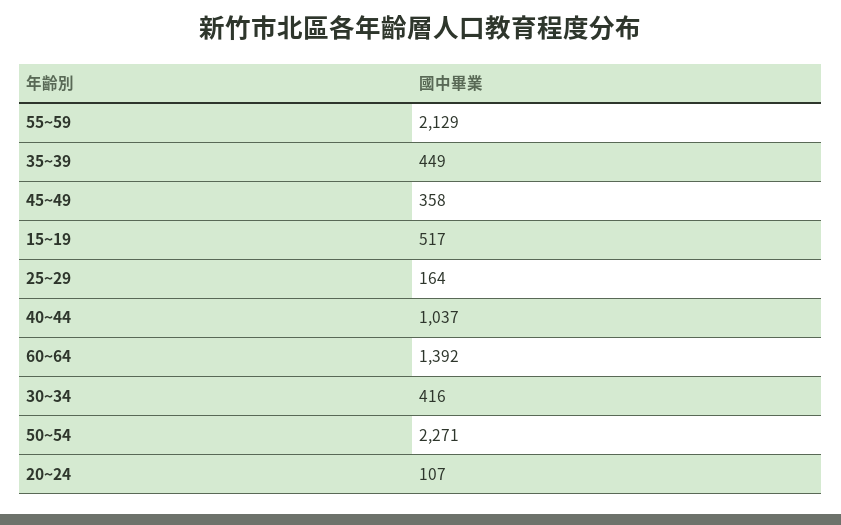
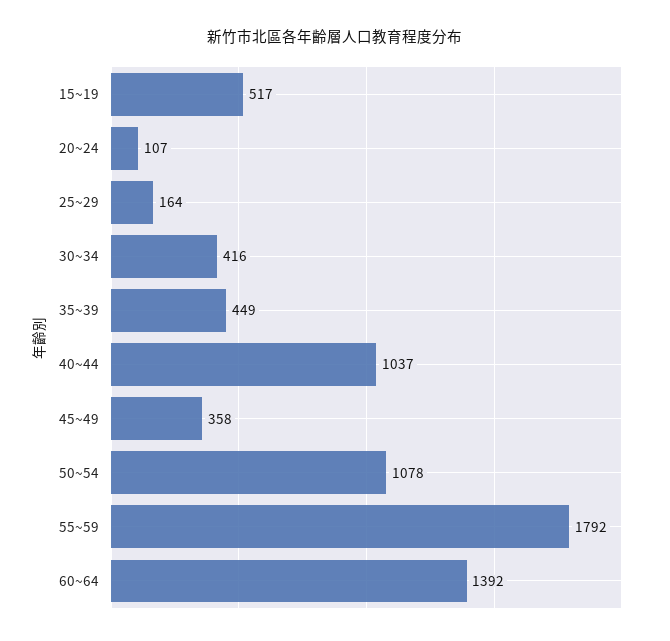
  {
-   "55~59": 2129,
+   "55~59": 1792,
    "35~39": 449,
    "45~49": 358,
    "15~19": 517,
    "25~29": 164,
    "40~44": 1037,
    "60~64": 1392,
    "30~34": 416,
-   "50~54": 2271,
+   "50~54": 1078,
    "20~24": 107
  }

